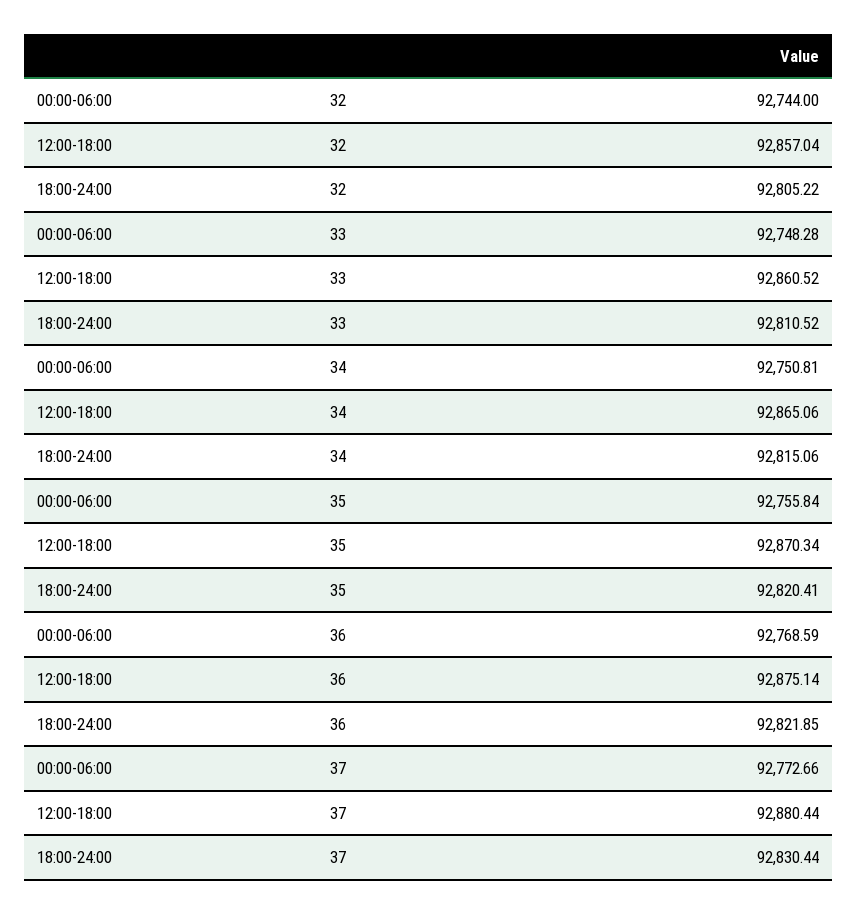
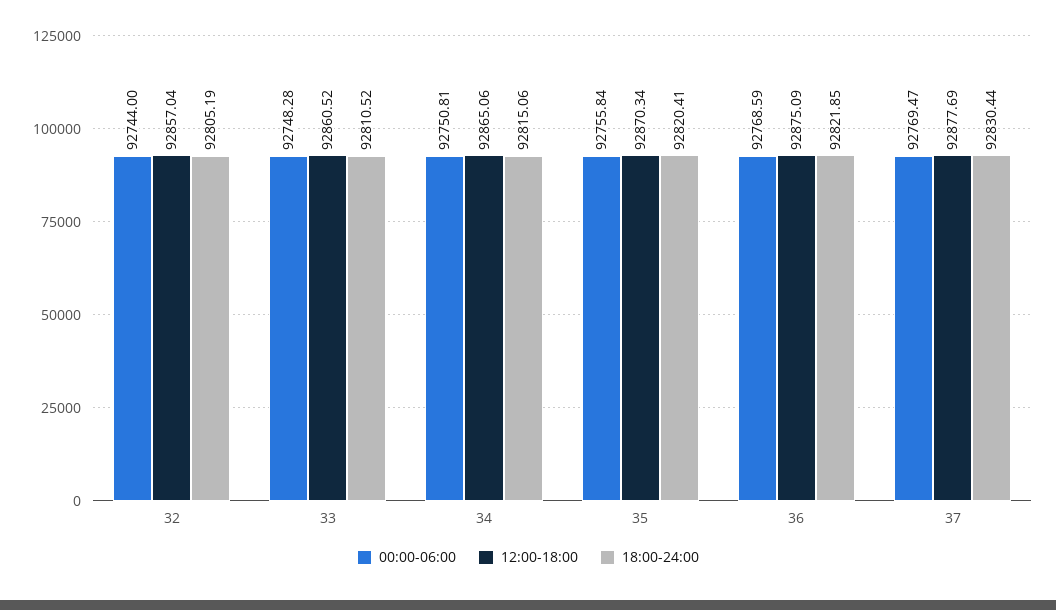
  {
    "00:00-06:00": {
      "32": 92744,
      "33": 92748.28,
      "34": 92750.81,
      "35": 92755.84,
      "36": 92768.59,
-     "37": 92772.66
+     "37": 92769.47
    },
    "12:00-18:00": {
      "32": 92857.04,
      "33": 92860.52,
      "34": 92865.06,
      "35": 92870.34,
-     "36": 92875.14,
+     "36": 92875.09,
-     "37": 92880.44
+     "37": 92877.69
    },
    "18:00-24:00": {
-     "32": 92805.22,
+     "32": 92805.19,
      "33": 92810.52,
      "34": 92815.06,
      "35": 92820.41,
      "36": 92821.85,
      "37": 92830.44
    }
  }

